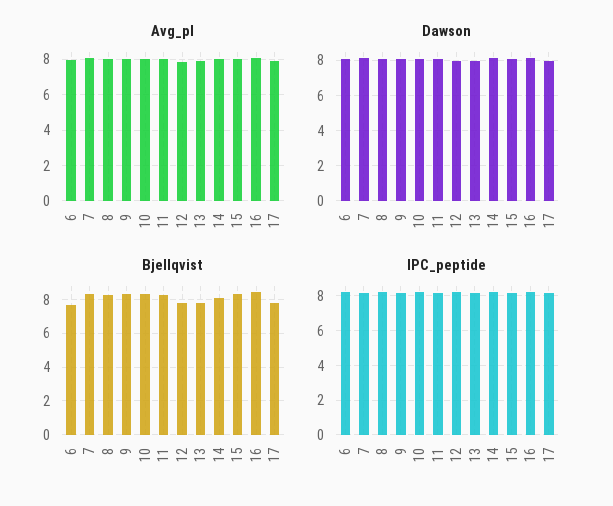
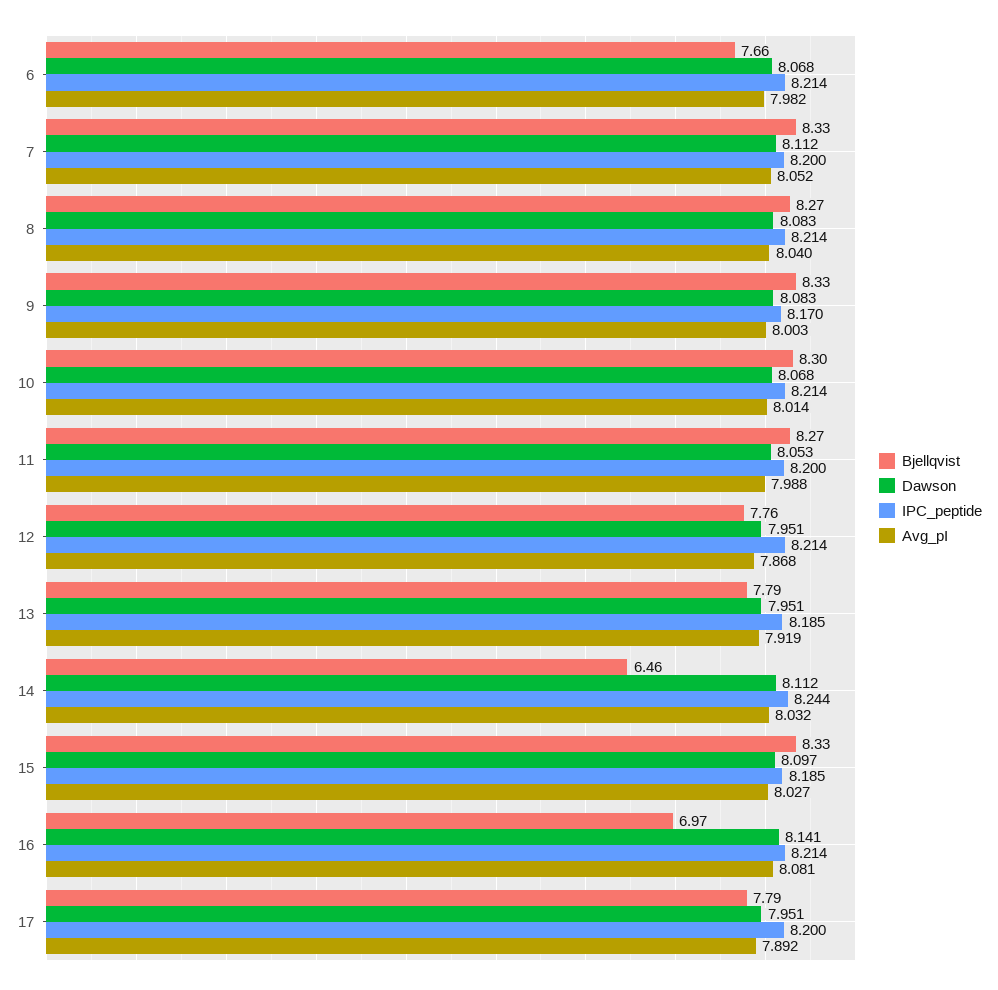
  {
    "Avg_pI": {
      "6": 7.982,
      "7": 8.052,
      "8": 8.04,
      "9": 8.003,
      "10": 8.014,
      "11": 7.988,
      "12": 7.868,
      "13": 7.919,
      "14": 8.032,
      "15": 8.027,
      "16": 8.081,
      "17": 7.892
    },
    "Dawson": {
      "6": 8.068,
      "7": 8.112,
      "8": 8.083,
      "9": 8.083,
      "10": 8.068,
      "11": 8.053,
      "12": 7.951,
      "13": 7.951,
      "14": 8.112,
      "15": 8.097,
      "16": 8.141,
      "17": 7.951
    },
    "Bjellqvist": {
      "6": 7.66,
      "7": 8.33,
      "8": 8.27,
      "9": 8.33,
      "10": 8.3,
      "11": 8.27,
      "12": 7.76,
      "13": 7.79,
-     "14": 8,
+     "14": 6.46,
      "15": 8.33,
-     "16": 8.5,
+     "16": 6.97,
      "17": 7.79
    },
    "IPC_peptide": {
      "6": 8.214,
      "7": 8.2,
      "8": 8.214,
      "9": 8.17,
      "10": 8.214,
      "11": 8.2,
      "12": 8.214,
      "13": 8.185,
      "14": 8.244,
      "15": 8.185,
      "16": 8.214,
      "17": 8.2
    }
  }

